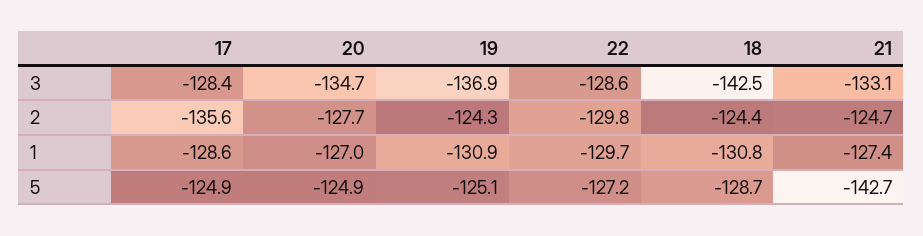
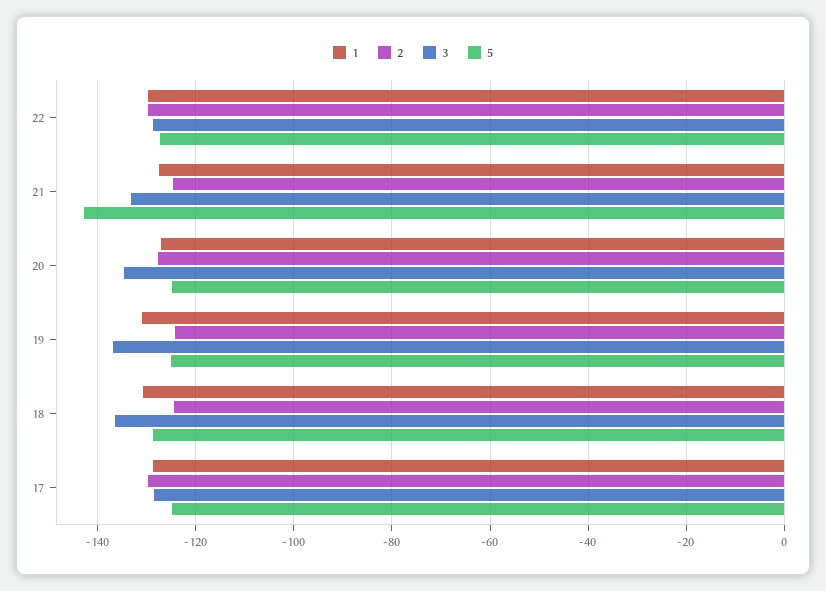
  {
    "3": {
      "17": -128.4,
      "20": -134.7,
      "19": -136.9,
      "22": -128.6,
-     "18": -142.5,
+     "18": -136,
      "21": -133.1
    },
    "2": {
-     "17": -135.6,
+     "17": -130,
      "20": -127.7,
      "19": -124.3,
      "22": -129.8,
      "18": -124.4,
      "21": -124.7
    },
    "1": {
      "17": -128.6,
      "20": -127,
      "19": -130.9,
      "22": -129.7,
      "18": -130.8,
      "21": -127.4
    },
    "5": {
      "17": -124.9,
      "20": -124.9,
      "19": -125.1,
      "22": -127.2,
      "18": -128.7,
      "21": -142.7
    }
  }

